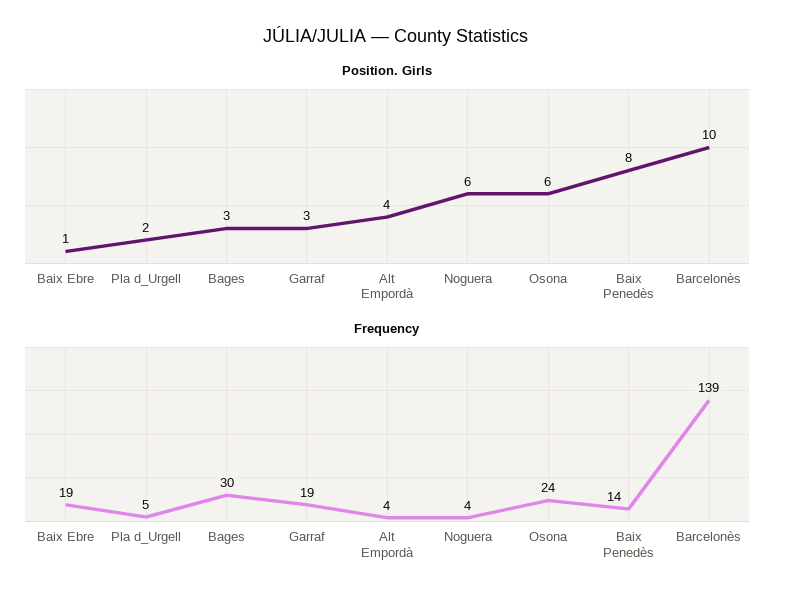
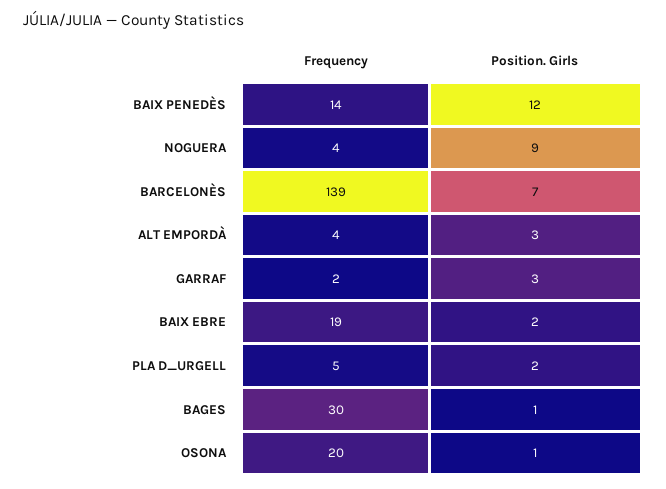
  {
    "Position. Girls": {
-     "Baix Ebre": 1,
+     "Baix Ebre": 2,
      "Pla d_Urgell": 2,
-     "Bages": 3,
+     "Bages": 1,
      "Garraf": 3,
-     "Alt Empordà": 4,
+     "Alt Empordà": 3,
-     "Noguera": 6,
+     "Noguera": 9,
-     "Osona": 6,
+     "Osona": 1,
-     "Baix Penedès": 8,
+     "Baix Penedès": 12,
-     "Barcelonès": 10
+     "Barcelonès": 7
    },
    "Frequency": {
      "Baix Ebre": 19,
      "Pla d_Urgell": 5,
      "Bages": 30,
-     "Garraf": 19,
+     "Garraf": 2,
      "Alt Empordà": 4,
      "Noguera": 4,
-     "Osona": 24,
+     "Osona": 20,
      "Baix Penedès": 14,
      "Barcelonès": 139
    }
  }

